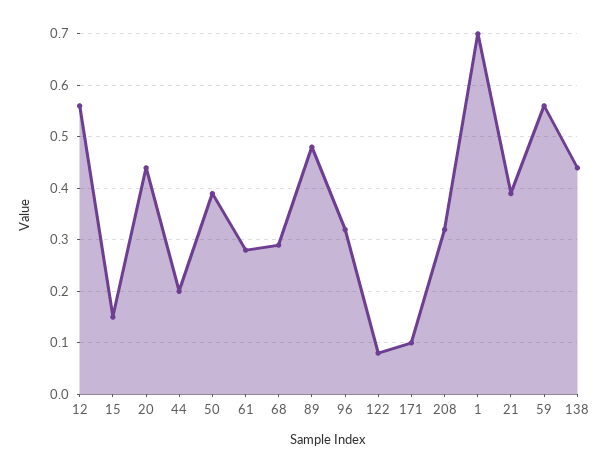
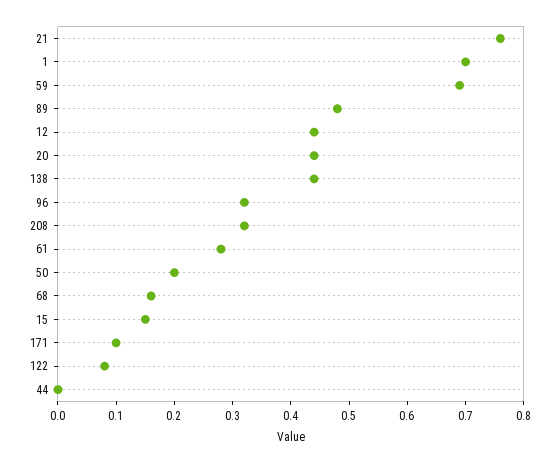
  {
-   "12": 0.55,
+   "12": 0.45,
    "15": 0.15,
    "20": 0.45,
-   "44": 0.2,
+   "44": 0,
-   "50": 0.4,
+   "50": 0.2,
    "61": 0.3,
-   "68": 0.3,
+   "68": 0.15,
    "89": 0.5,
    "96": 0.3,
    "122": 0.1,
    "171": 0.1,
    "208": 0.3,
    "1": 0.7,
-   "21": 0.4,
+   "21": 0.75,
-   "59": 0.55,
+   "59": 0.7,
    "138": 0.45
  }

